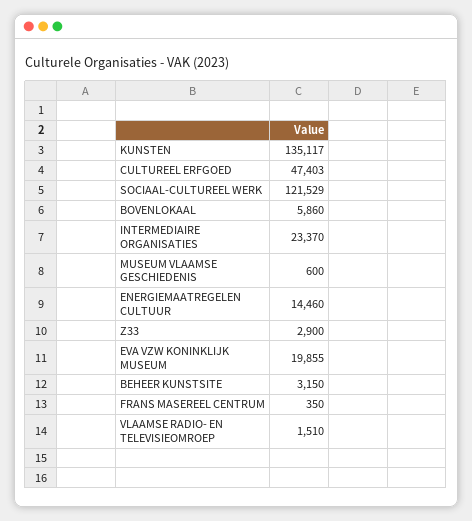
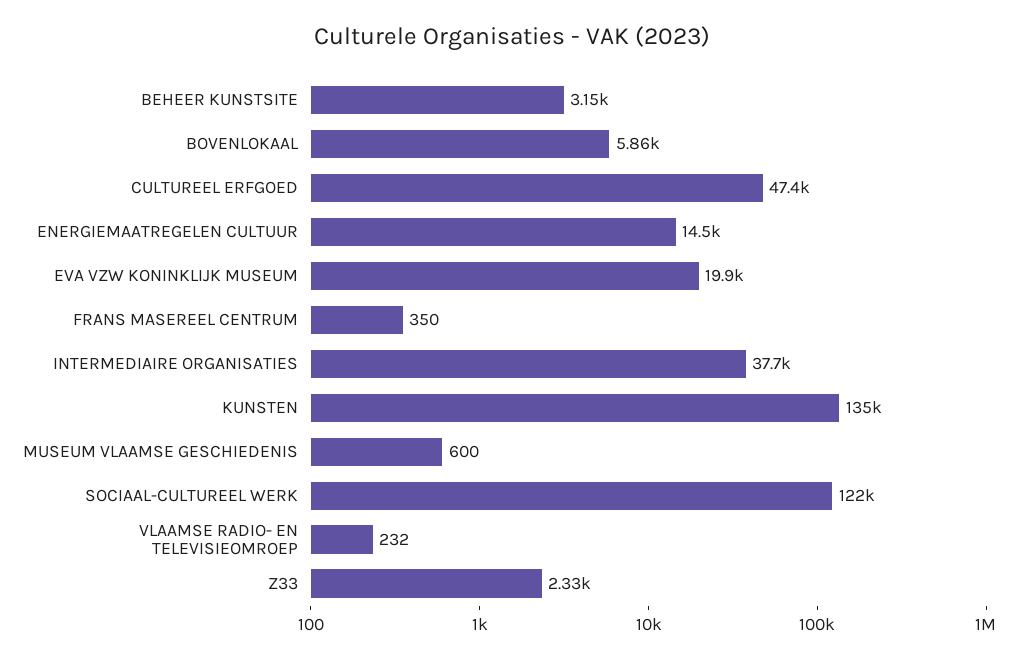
  {
    "KUNSTEN": 135117,
    "CULTUREEL ERFGOED": 47403,
    "SOCIAAL-CULTUREEL WERK": 121529,
    "BOVENLOKAAL": 5860,
-   "INTERMEDIAIRE ORGANISATIES": 23370,
+   "INTERMEDIAIRE ORGANISATIES": 37700,
    "MUSEUM VLAAMSE GESCHIEDENIS": 600,
    "ENERGIEMAATREGELEN CULTUUR": 14460,
-   "Z33": 2900,
+   "Z33": 2330,
    "EVA VZW KONINKLIJK MUSEUM": 19855,
    "BEHEER KUNSTSITE": 3150,
    "FRANS MASEREEL CENTRUM": 350,
-   "VLAAMSE RADIO- EN TELEVISIEOMROEP": 1510
+   "VLAAMSE RADIO- EN TELEVISIEOMROEP": 232
  }

